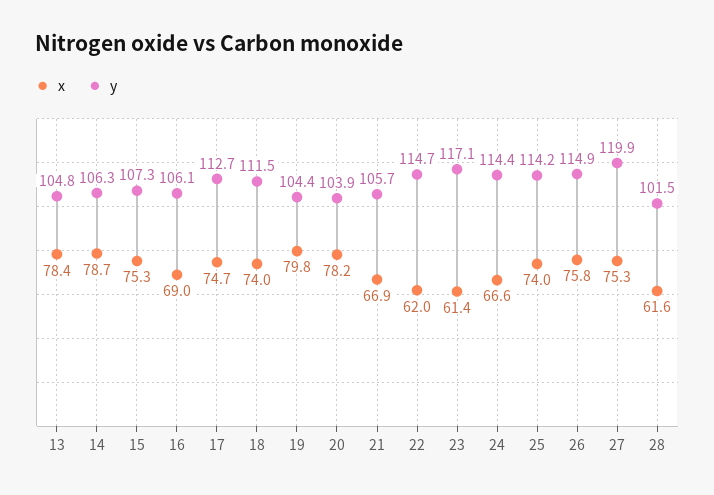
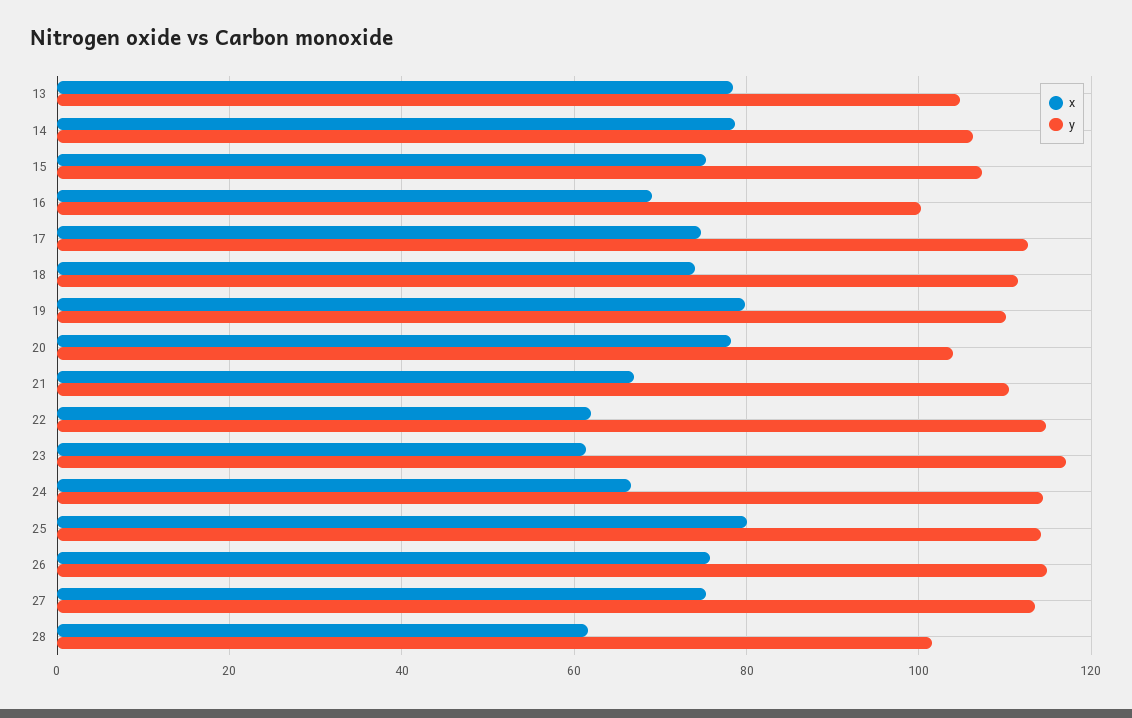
  {
    "x": {
      "13": 78.4,
      "14": 78.7,
      "15": 75.3,
      "16": 69,
      "17": 74.7,
      "18": 74,
      "19": 79.8,
      "20": 78.2,
      "21": 66.9,
      "22": 62,
      "23": 61.4,
      "24": 66.6,
-     "25": 74,
+     "25": 80,
      "26": 75.8,
      "27": 75.3,
      "28": 61.6
    },
    "y": {
      "13": 104.8,
      "14": 106.3,
      "15": 107.3,
-     "16": 106.1,
+     "16": 100,
      "17": 112.7,
      "18": 111.5,
-     "19": 104.4,
+     "19": 110,
      "20": 103.9,
-     "21": 105.7,
+     "21": 110,
      "22": 114.7,
      "23": 117.1,
      "24": 114.4,
      "25": 114.2,
      "26": 114.9,
-     "27": 119.9,
+     "27": 114,
      "28": 101.5
    }
  }

